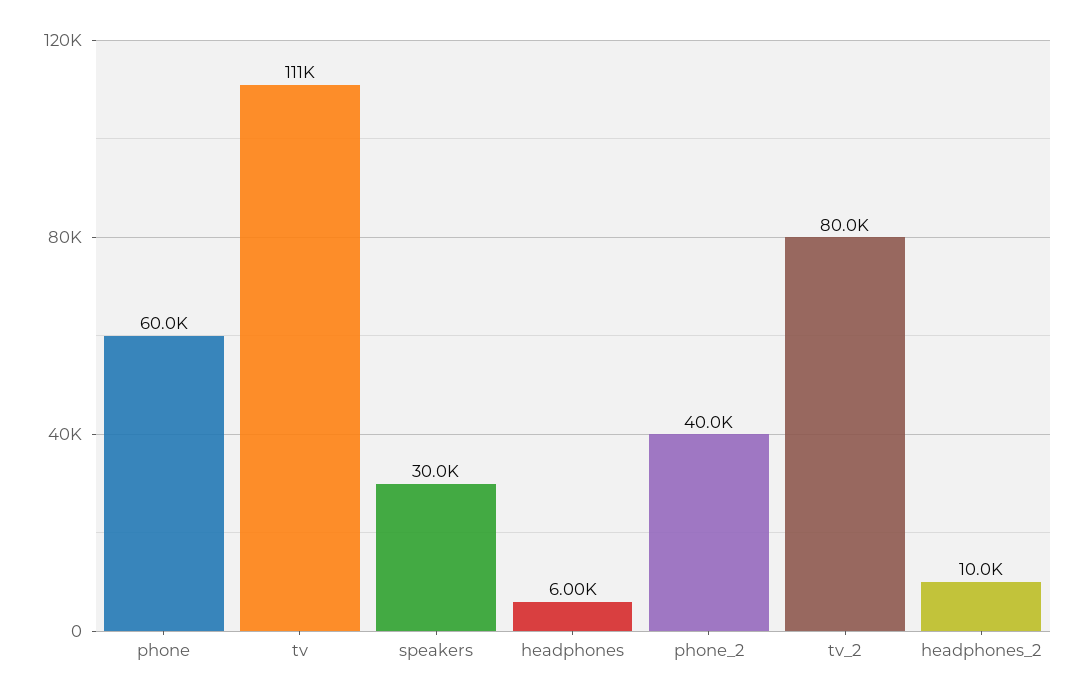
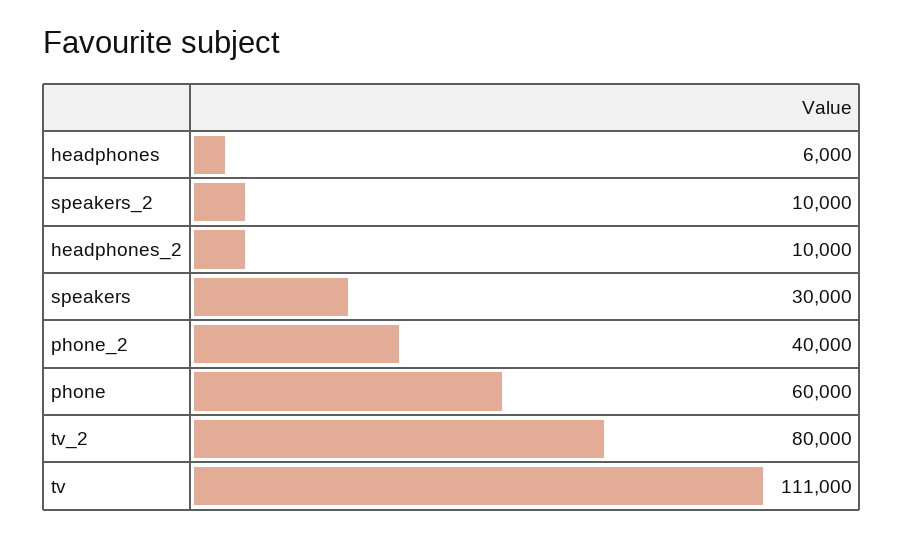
  {
    "phone": 60000,
    "tv": 111000,
    "speakers": 30000,
    "headphones": 6000,
    "phone_2": 40000,
    "tv_2": 80000,
-   "headphones_2": 10000
+   "headphones_2": 10000,
+   "speakers_2": 10000
  }

